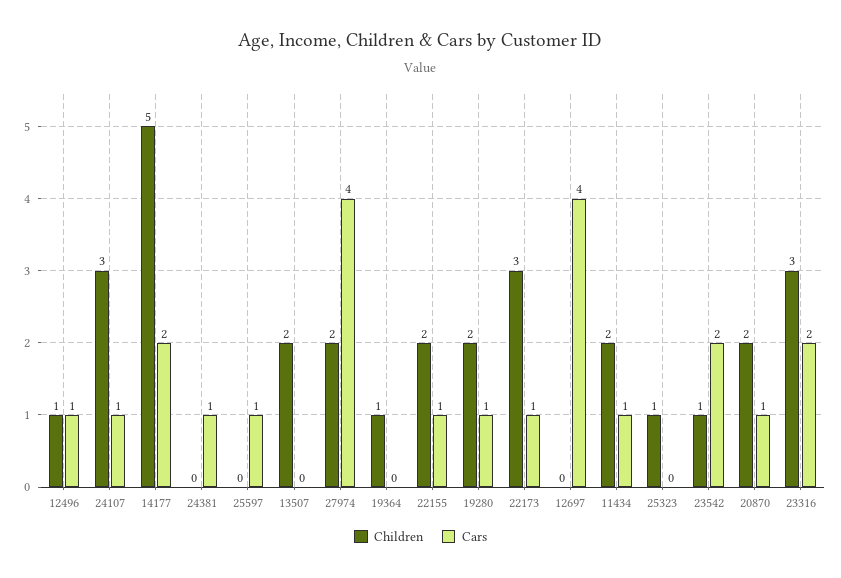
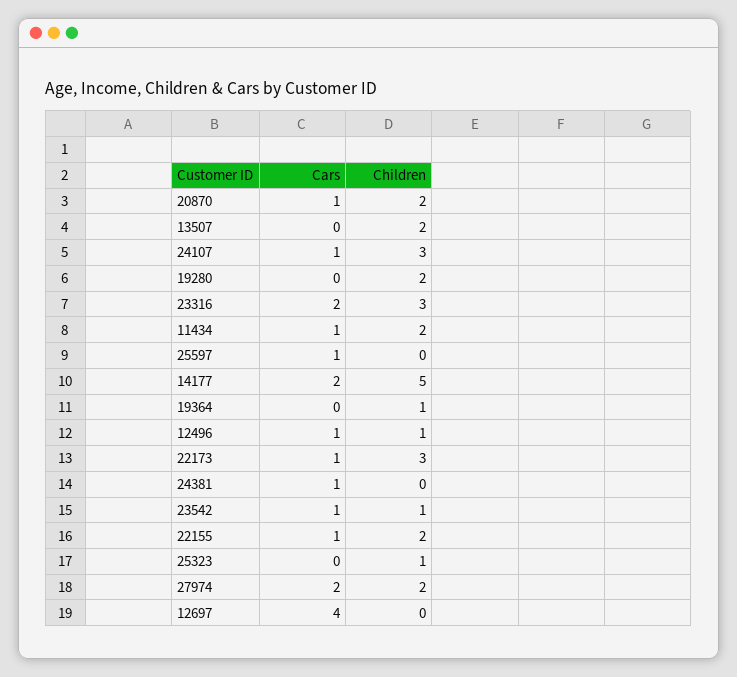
  {
    "Children": {
      "12496": 1,
      "24107": 3,
      "14177": 5,
      "24381": 0,
      "25597": 0,
      "13507": 2,
      "27974": 2,
      "19364": 1,
      "22155": 2,
      "19280": 2,
      "22173": 3,
      "12697": 0,
      "11434": 2,
      "25323": 1,
      "23542": 1,
      "20870": 2,
      "23316": 3
    },
    "Cars": {
      "12496": 1,
      "24107": 1,
      "14177": 2,
      "24381": 1,
      "25597": 1,
      "13507": 0,
-     "27974": 4,
+     "27974": 2,
      "19364": 0,
      "22155": 1,
-     "19280": 1,
+     "19280": 0,
      "22173": 1,
      "12697": 4,
      "11434": 1,
      "25323": 0,
-     "23542": 2,
+     "23542": 1,
      "20870": 1,
      "23316": 2
    }
  }

